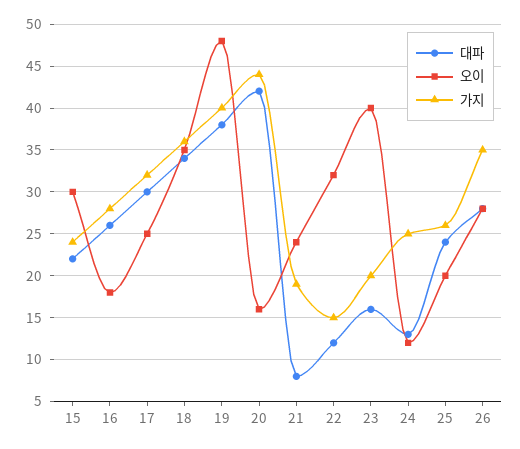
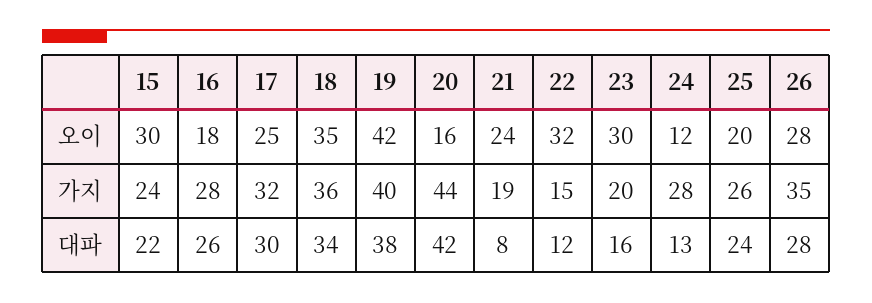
  {
    "대파": {
      "15": 22,
      "16": 26,
      "17": 30,
      "18": 34,
      "19": 38,
      "20": 42,
      "21": 8,
      "22": 12,
      "23": 16,
      "24": 13,
      "25": 24,
      "26": 28
    },
    "오이": {
      "15": 30,
      "16": 18,
      "17": 25,
      "18": 35,
-     "19": 48,
+     "19": 42,
      "20": 16,
      "21": 24,
      "22": 32,
-     "23": 40,
+     "23": 30,
      "24": 12,
      "25": 20,
      "26": 28
    },
    "가지": {
      "15": 24,
      "16": 28,
      "17": 32,
      "18": 36,
      "19": 40,
      "20": 44,
      "21": 19,
      "22": 15,
      "23": 20,
-     "24": 25,
+     "24": 28,
      "25": 26,
      "26": 35
    }
  }

